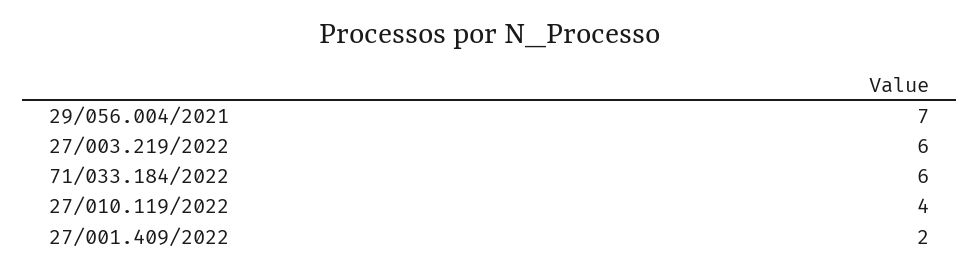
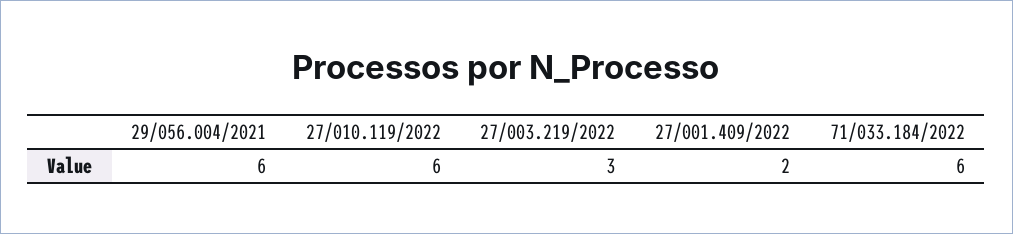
  {
-   "29/056.004/2021": 7,
+   "29/056.004/2021": 6,
-   "27/003.219/2022": 6,
+   "27/003.219/2022": 3,
    "71/033.184/2022": 6,
-   "27/010.119/2022": 4,
+   "27/010.119/2022": 6,
    "27/001.409/2022": 2
  }

